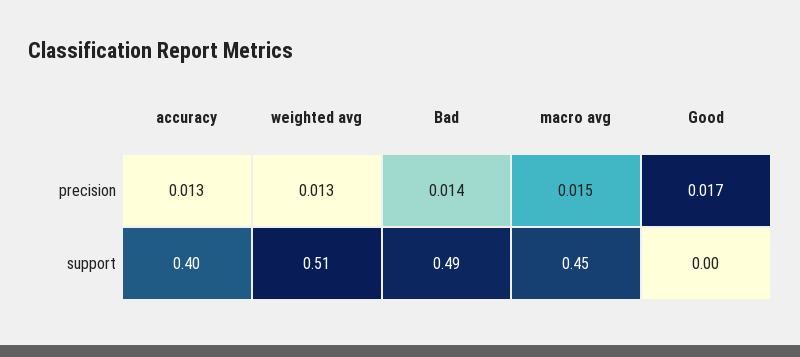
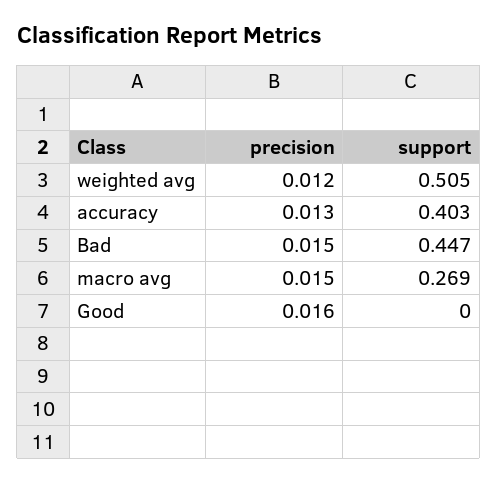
  {
    "accuracy": {
      "precision": 0.013,
      "support": 0.403
    },
    "weighted avg": {
-     "precision": 0.013,
+     "precision": 0.012,
      "support": 0.505
    },
    "Bad": {
-     "precision": 0.014,
+     "precision": 0.015,
-     "support": 0.49
+     "support": 0.447
    },
    "macro avg": {
      "precision": 0.015,
-     "support": 0.45
+     "support": 0.269
    },
    "Good": {
-     "precision": 0.017,
+     "precision": 0.016,
      "support": 0
    }
  }

